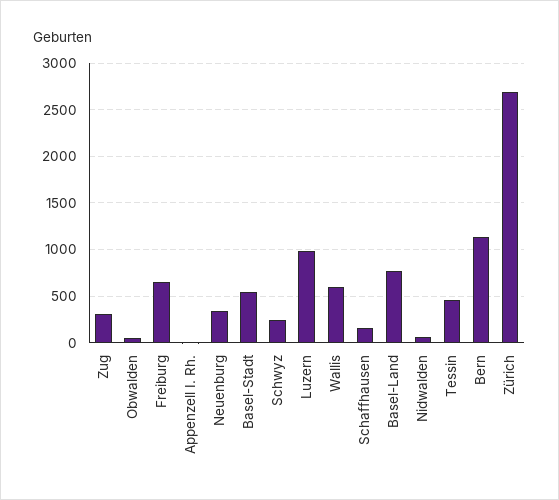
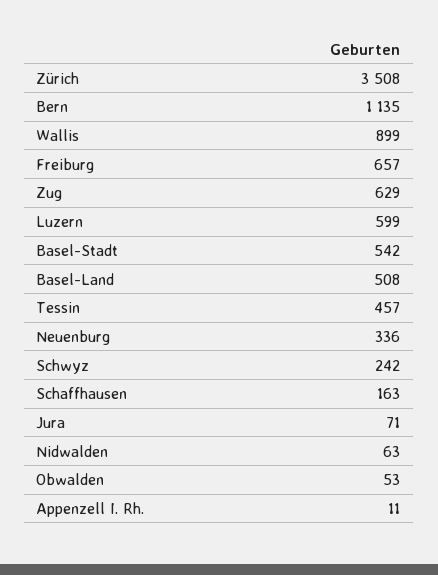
  {
-   "Zug": 300,
+   "Zug": 629,
    "Obwalden": 53,
    "Freiburg": 657,
    "Appenzell I. Rh.": 11,
    "Neuenburg": 336,
    "Basel-Stadt": 542,
    "Schwyz": 242,
-   "Luzern": 1000,
+   "Luzern": 599,
-   "Wallis": 600,
+   "Wallis": 899,
    "Schaffhausen": 163,
-   "Basel-Land": 800,
+   "Basel-Land": 508,
    "Nidwalden": 63,
    "Tessin": 457,
    "Bern": 1135,
-   "Zürich": 2700
+   "Zürich": 3508,
+   "Jura": 71
  }

